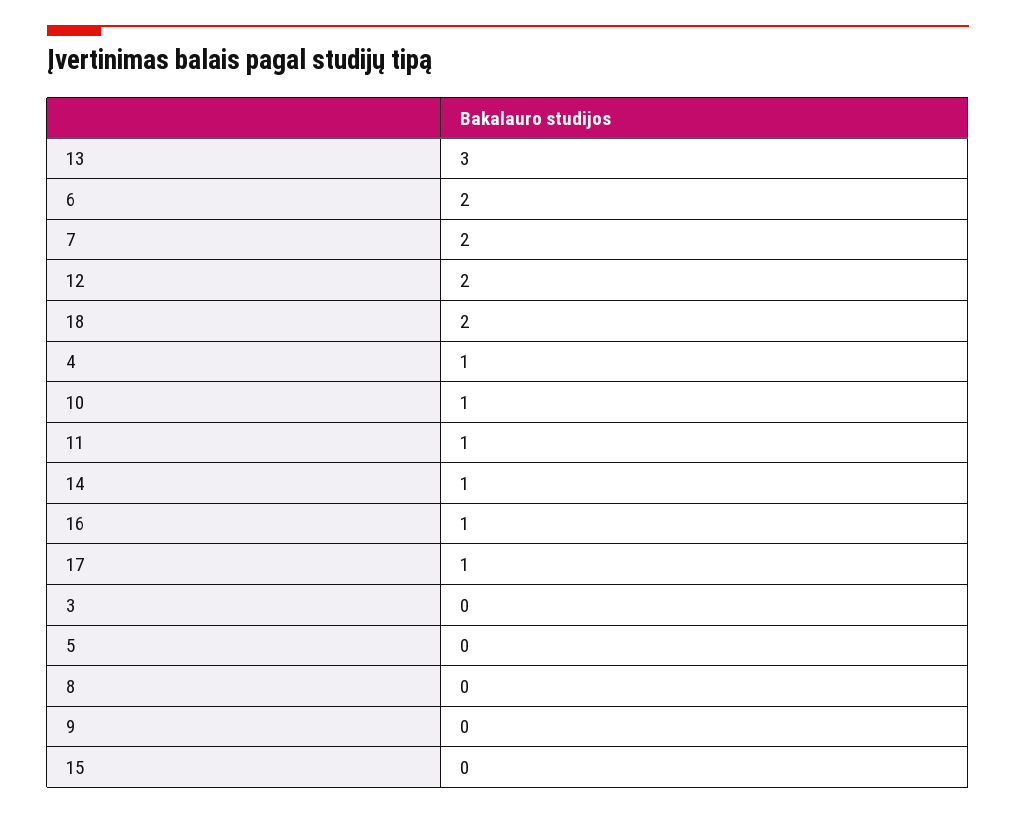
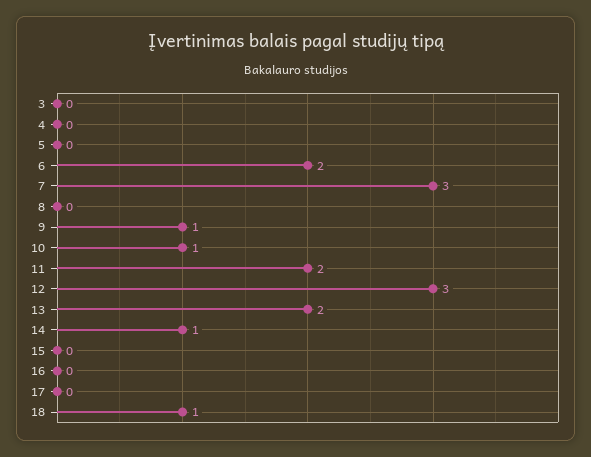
  {
-   "13": 3,
+   "13": 2,
    "6": 2,
-   "7": 2,
+   "7": 3,
-   "12": 2,
+   "12": 3,
-   "18": 2,
+   "18": 1,
-   "4": 1,
+   "4": 0,
    "10": 1,
-   "11": 1,
+   "11": 2,
    "14": 1,
-   "16": 1,
+   "16": 0,
-   "17": 1,
+   "17": 0,
    "3": 0,
    "5": 0,
    "8": 0,
-   "9": 0,
+   "9": 1,
    "15": 0
  }

